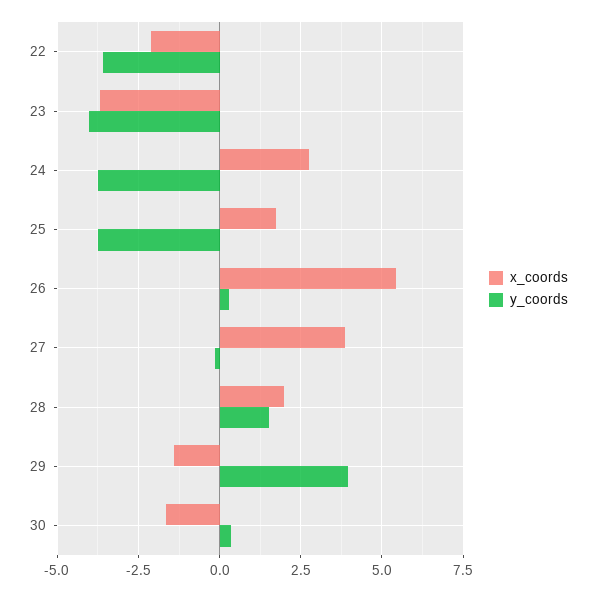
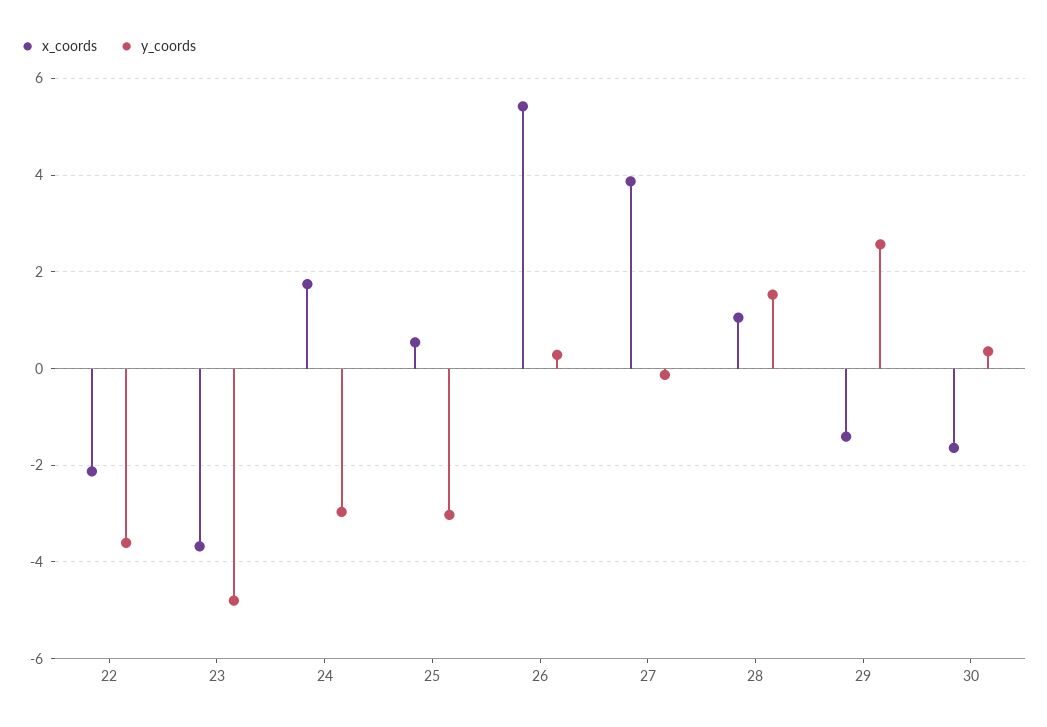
  {
    "x_coords": {
      "22": -2.2,
      "23": -3.6,
-     "24": 2.75,
+     "24": 1.8,
-     "25": 1.75,
+     "25": 0.6,
      "26": 5.4,
      "27": 3.8,
-     "28": 2,
+     "28": 1,
      "29": -1.4,
      "30": -1.6
    },
    "y_coords": {
      "22": -3.6,
-     "23": -4,
+     "23": -4.8,
-     "24": -3.75,
+     "24": -3,
-     "25": -3.75,
+     "25": -3,
      "26": 0.2,
      "27": -0.2,
      "28": 1.6,
-     "29": 4,
+     "29": 2.6,
      "30": 0.4
    }
  }

